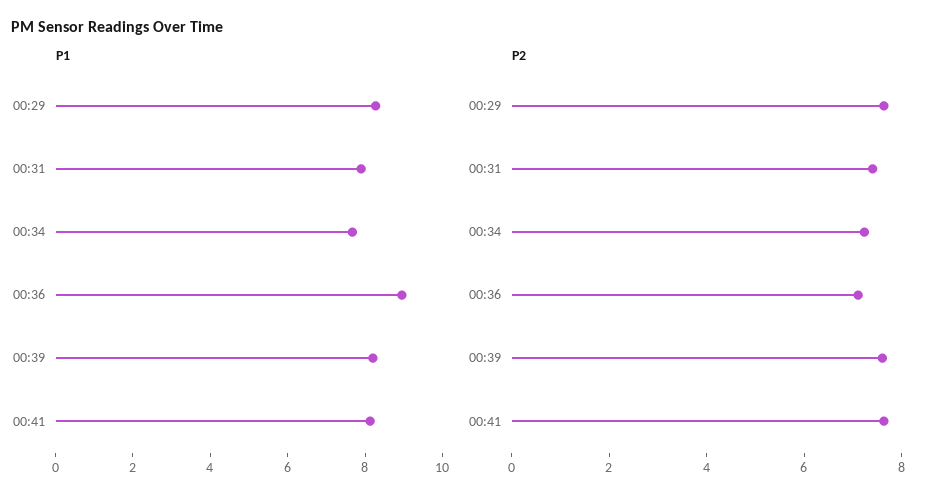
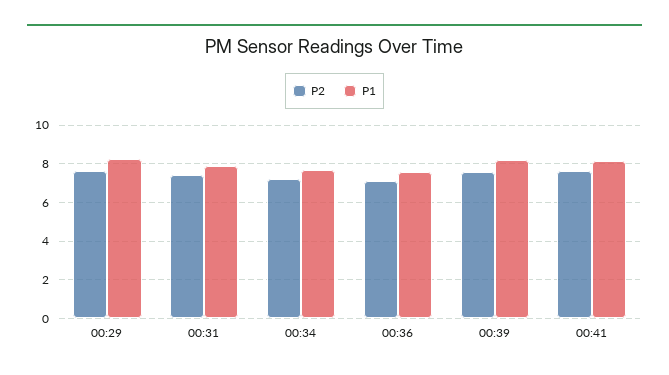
  {
    "P1": {
      "00:29": 8.5,
      "00:31": 8,
      "00:34": 7.5,
-     "00:36": 9,
+     "00:36": 7.5,
      "00:39": 8,
      "00:41": 8
    },
    "P2": {
      "00:29": 7.5,
      "00:31": 7.5,
      "00:34": 7,
      "00:36": 7,
      "00:39": 7.5,
      "00:41": 7.5
    }
  }

